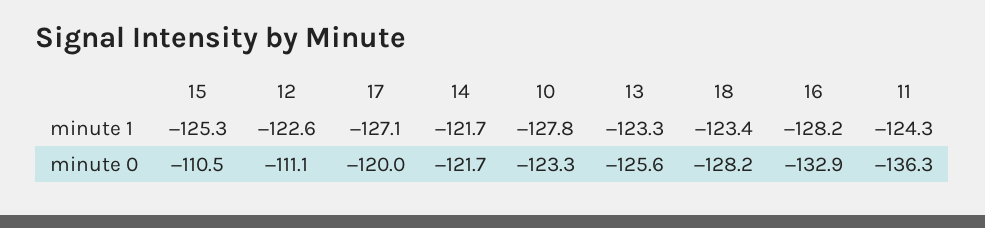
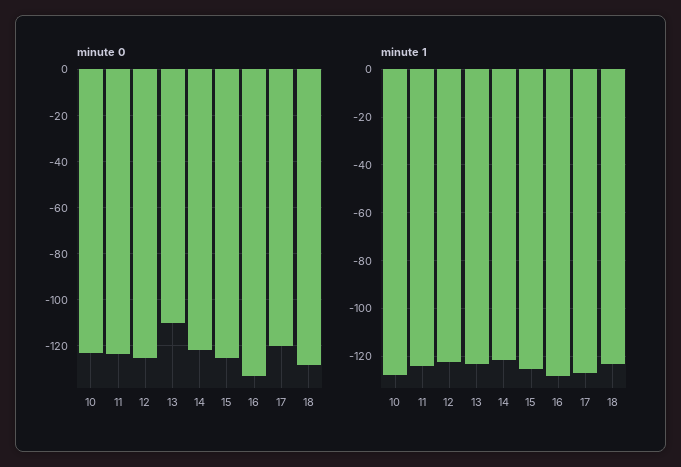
  {
    "minute 1": {
      "15": -125.3,
      "12": -122.6,
      "17": -127.1,
      "14": -121.7,
      "10": -127.8,
      "13": -123.3,
      "18": -123.4,
      "16": -128.2,
      "11": -124.3
    },
    "minute 0": {
-     "15": -110.5,
+     "15": -125,
-     "12": -111.1,
+     "12": -125,
      "17": -120,
      "14": -121.7,
      "10": -123.3,
-     "13": -125.6,
+     "13": -110,
      "18": -128.2,
      "16": -132.9,
-     "11": -136.3
+     "11": -125
    }
  }

